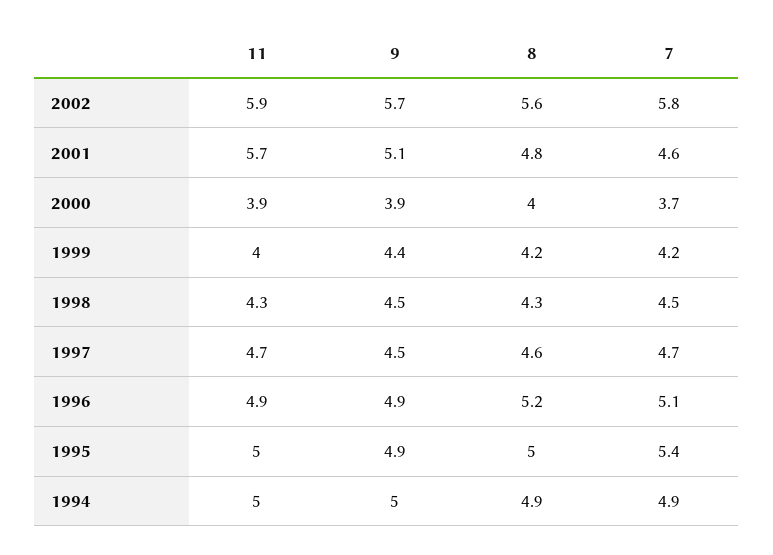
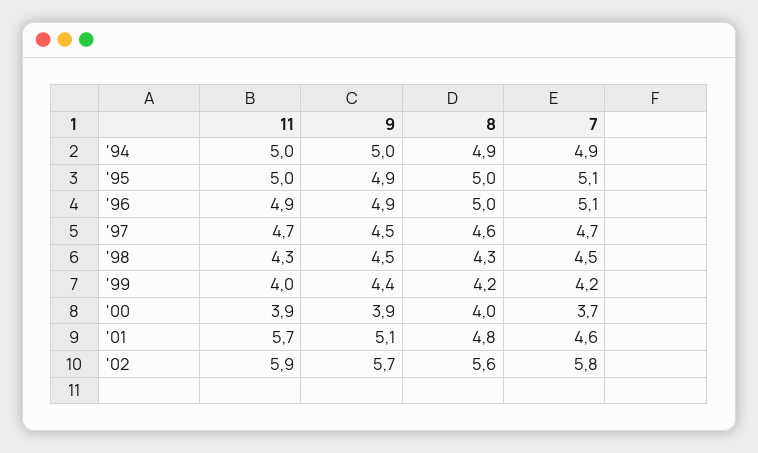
  {
    "11": {
      "2002": 5.9,
      "2001": 5.7,
      "2000": 3.9,
      "1999": 4,
      "1998": 4.3,
      "1997": 4.7,
      "1996": 4.9,
      "1995": 5,
      "1994": 5
    },
    "9": {
      "2002": 5.7,
      "2001": 5.1,
      "2000": 3.9,
      "1999": 4.4,
      "1998": 4.5,
      "1997": 4.5,
      "1996": 4.9,
      "1995": 4.9,
      "1994": 5
    },
    "8": {
      "2002": 5.6,
      "2001": 4.8,
      "2000": 4,
      "1999": 4.2,
      "1998": 4.3,
      "1997": 4.6,
-     "1996": 5.2,
+     "1996": 5,
      "1995": 5,
      "1994": 4.9
    },
    "7": {
      "2002": 5.8,
      "2001": 4.6,
      "2000": 3.7,
      "1999": 4.2,
      "1998": 4.5,
      "1997": 4.7,
      "1996": 5.1,
-     "1995": 5.4,
+     "1995": 5.1,
      "1994": 4.9
    }
  }

